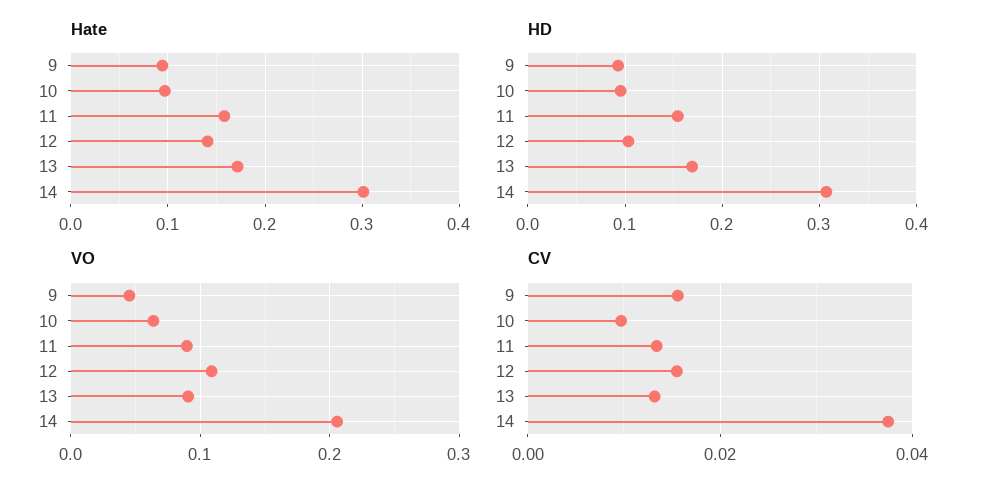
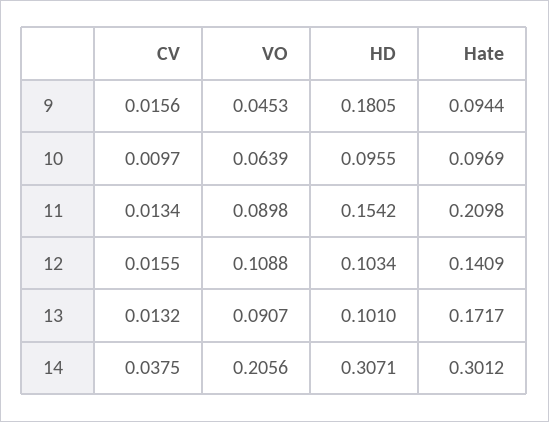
  {
    "Hate": {
      "9": 0.0944,
      "10": 0.0969,
-     "11": 0.16,
+     "11": 0.2098,
      "12": 0.1409,
      "13": 0.1717,
      "14": 0.3012
    },
    "HD": {
-     "9": 0.09,
+     "9": 0.1805,
      "10": 0.0955,
      "11": 0.1542,
      "12": 0.1034,
-     "13": 0.17,
+     "13": 0.101,
      "14": 0.3071
    },
    "VO": {
      "9": 0.0453,
      "10": 0.0639,
      "11": 0.0898,
      "12": 0.1088,
      "13": 0.0907,
      "14": 0.2056
    },
    "CV": {
      "9": 0.0156,
      "10": 0.0097,
      "11": 0.0134,
      "12": 0.0155,
      "13": 0.0132,
      "14": 0.0375
    }
  }

